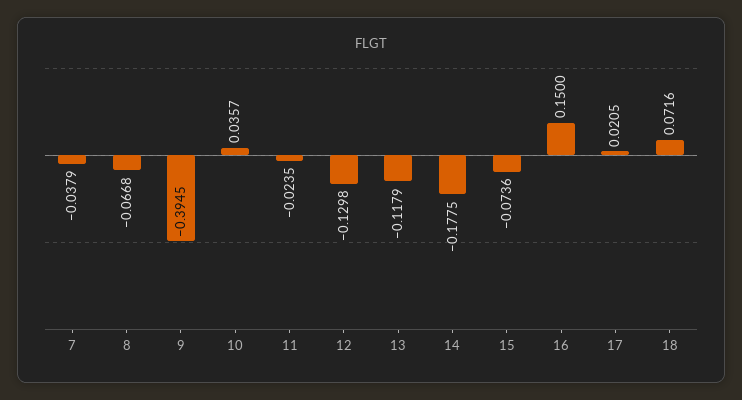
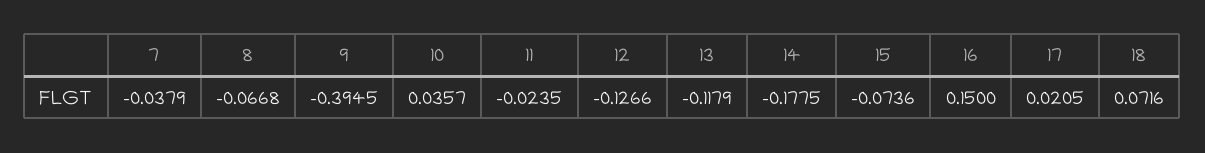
  {
    "7": -0.0379,
    "8": -0.0668,
    "9": -0.3945,
    "10": 0.0357,
    "11": -0.0235,
-   "12": -0.1298,
+   "12": -0.1266,
    "13": -0.1179,
    "14": -0.1775,
    "15": -0.0736,
    "16": 0.15,
    "17": 0.0205,
    "18": 0.0716
  }

